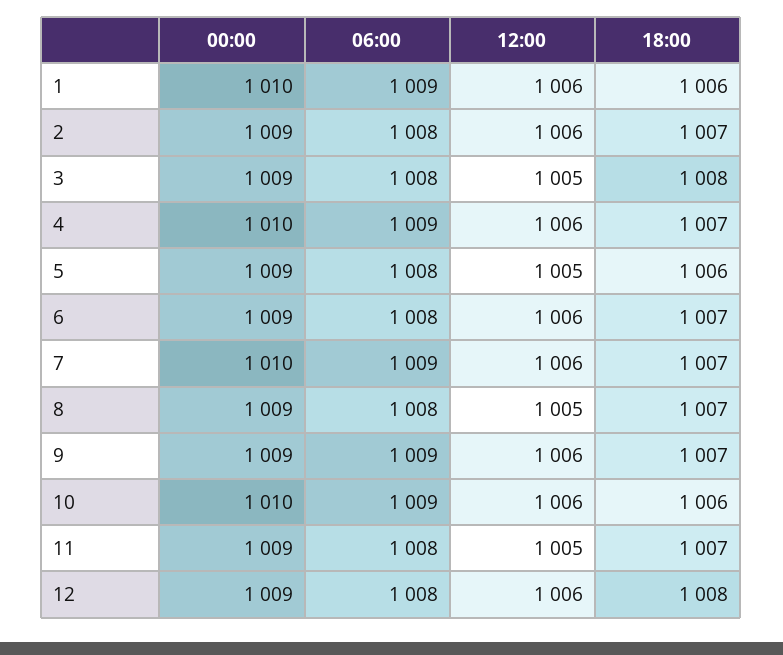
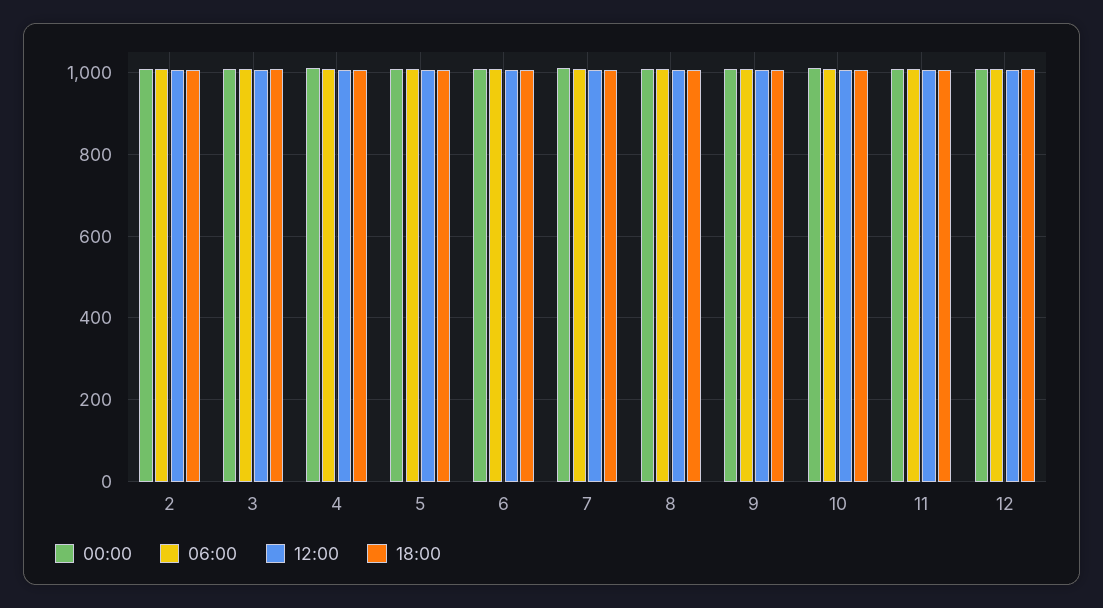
  {
    "00:00": {
-     "1": 1010,
      "2": 1009,
      "3": 1009,
      "4": 1010,
      "5": 1009,
      "6": 1009,
      "7": 1010,
      "8": 1009,
      "9": 1009,
      "10": 1010,
      "11": 1009,
      "12": 1009
    },
    "06:00": {
-     "1": 1009,
      "2": 1008,
      "3": 1008,
      "4": 1009,
      "5": 1008,
      "6": 1008,
      "7": 1009,
      "8": 1008,
      "9": 1009,
      "10": 1009,
      "11": 1008,
      "12": 1008
    },
    "12:00": {
-     "1": 1006,
      "2": 1006,
      "3": 1005,
      "4": 1006,
      "5": 1005,
      "6": 1006,
      "7": 1006,
      "8": 1005,
      "9": 1006,
      "10": 1006,
      "11": 1005,
      "12": 1006
    },
    "18:00": {
-     "1": 1006,
      "2": 1007,
      "3": 1008,
      "4": 1007,
      "5": 1006,
      "6": 1007,
      "7": 1007,
      "8": 1007,
      "9": 1007,
      "10": 1006,
      "11": 1007,
      "12": 1008
    }
  }

